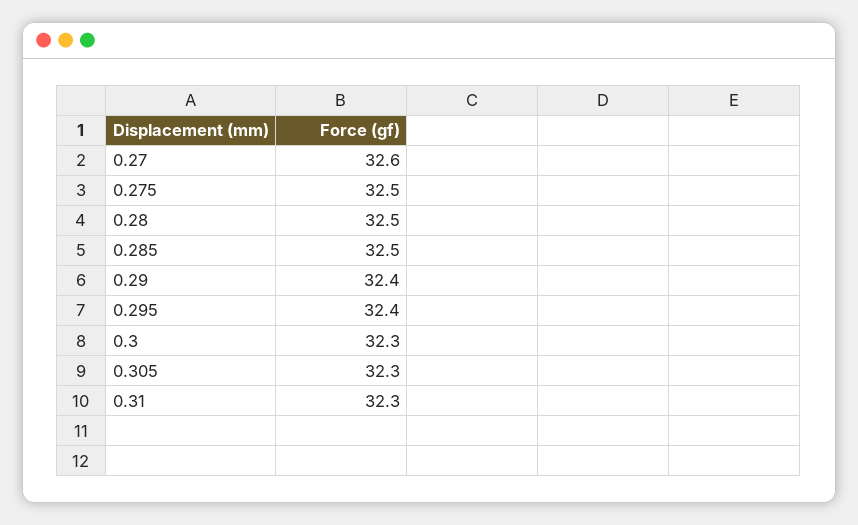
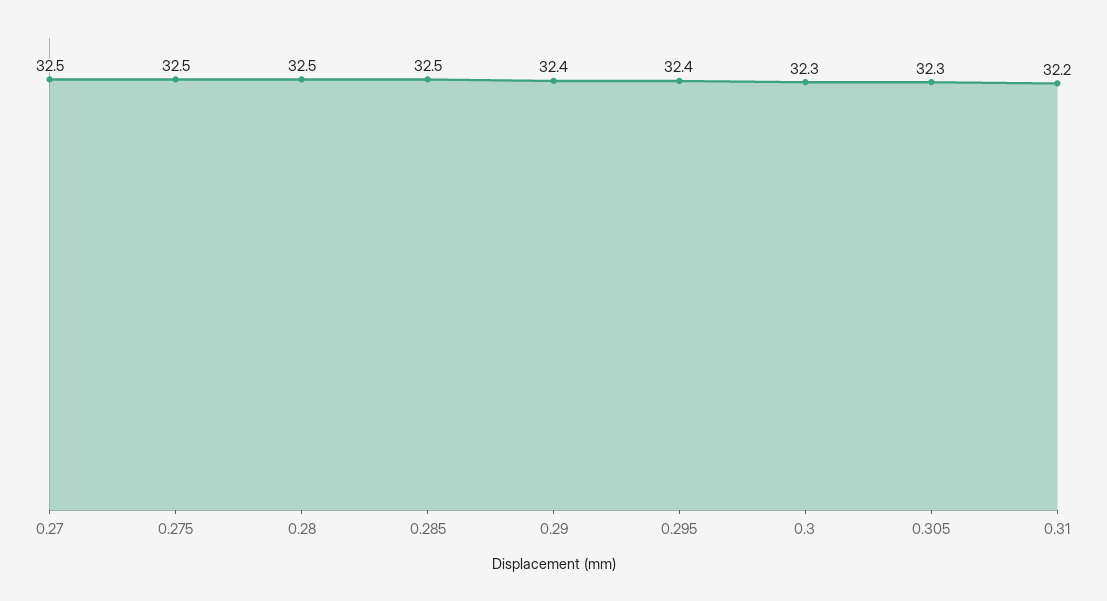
  {
-   "0.27": 32.6,
+   "0.27": 32.5,
    "0.275": 32.5,
    "0.28": 32.5,
    "0.285": 32.5,
    "0.29": 32.4,
    "0.295": 32.4,
    "0.3": 32.3,
    "0.305": 32.3,
-   "0.31": 32.3
+   "0.31": 32.2
  }

